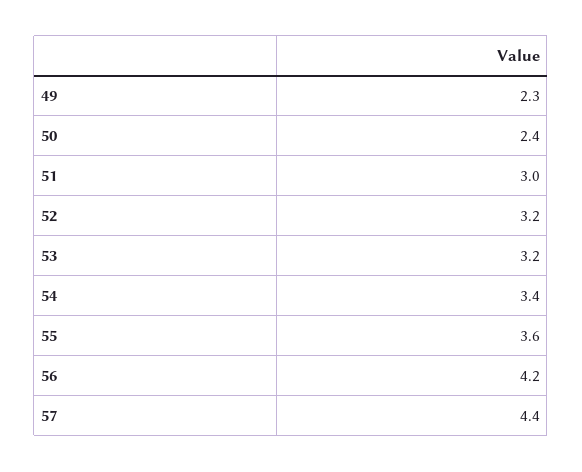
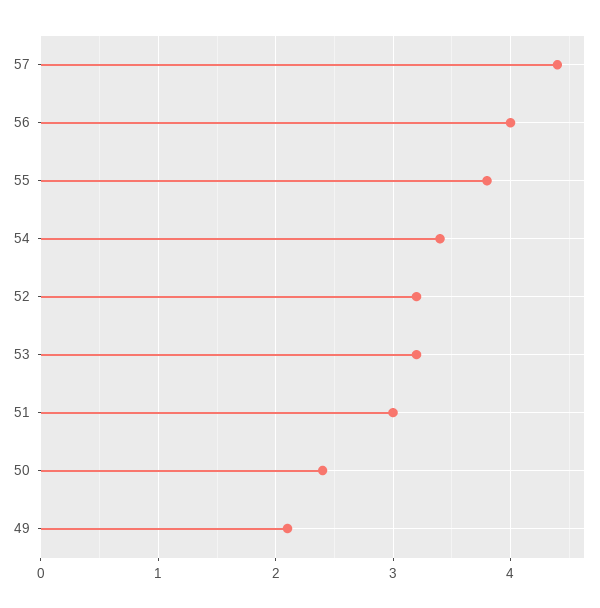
  {
-   "49": 2.3,
+   "49": 2.1,
    "50": 2.4,
    "51": 3,
    "52": 3.2,
    "53": 3.2,
    "54": 3.4,
-   "55": 3.6,
+   "55": 3.8,
-   "56": 4.2,
+   "56": 4,
    "57": 4.4
  }

